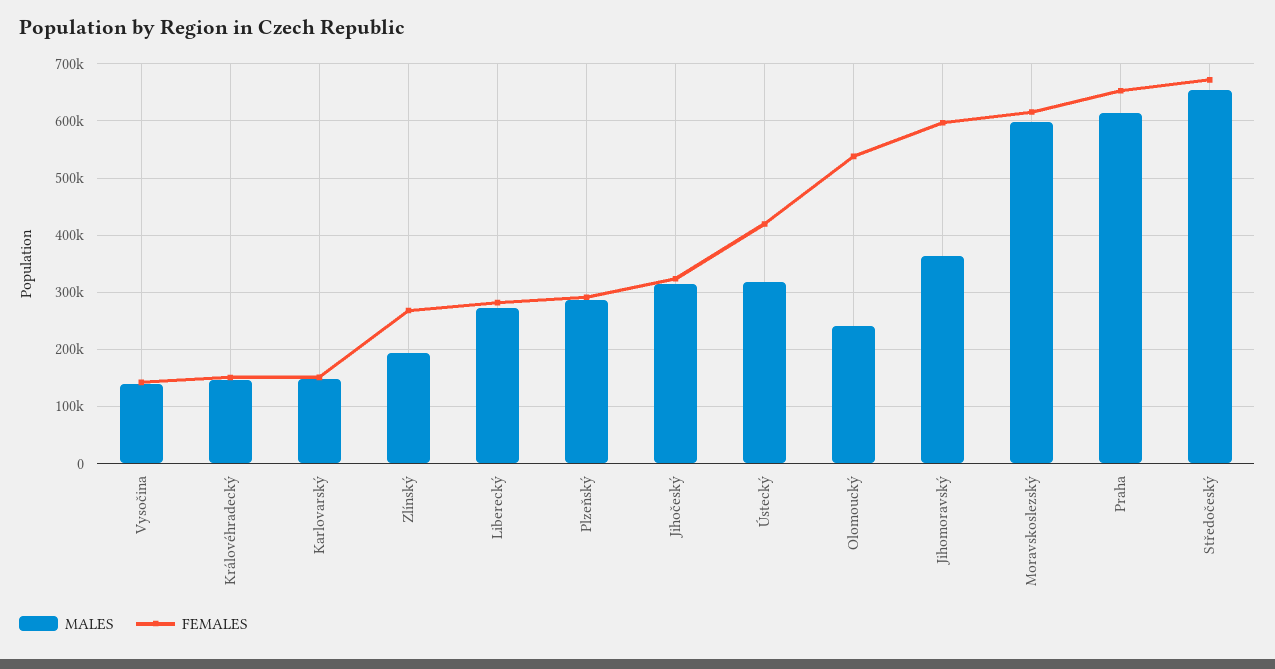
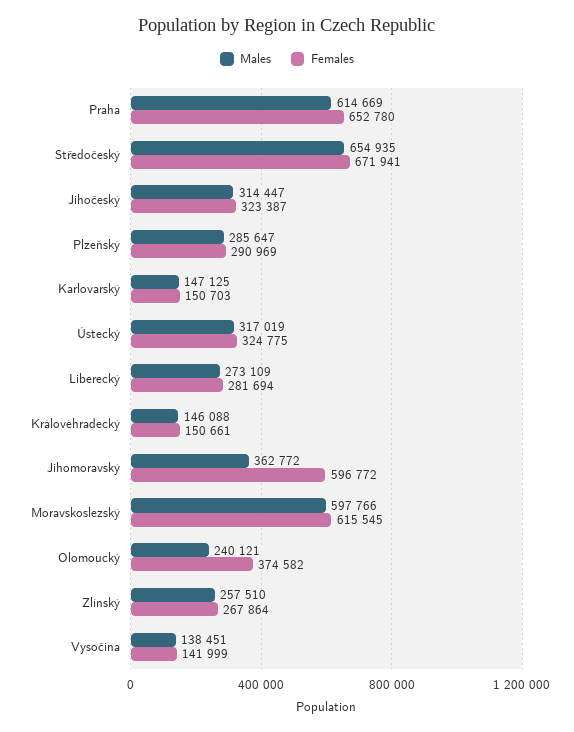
  {
    "MALES": {
      "Vysočina": 138451,
      "Královéhradecký": 146088,
      "Karlovarský": 147125,
-     "Zlínský": 200000,
+     "Zlínský": 257510,
      "Liberecký": 273109,
      "Plzeňský": 285647,
      "Jihočeský": 314447,
      "Ústecký": 317019,
      "Olomoucký": 240121,
      "Jihomoravský": 362772,
      "Moravskoslezský": 597766,
      "Praha": 614669,
      "Středočeský": 654935
    },
    "FEMALES": {
      "Vysočina": 141999,
      "Královéhradecký": 150661,
      "Karlovarský": 150703,
      "Zlínský": 267864,
      "Liberecký": 281694,
      "Plzeňský": 290969,
      "Jihočeský": 323387,
-     "Ústecký": 420000,
+     "Ústecký": 324775,
-     "Olomoucký": 540000,
+     "Olomoucký": 374582,
      "Jihomoravský": 596772,
      "Moravskoslezský": 615545,
      "Praha": 652780,
      "Středočeský": 671941
    }
  }

